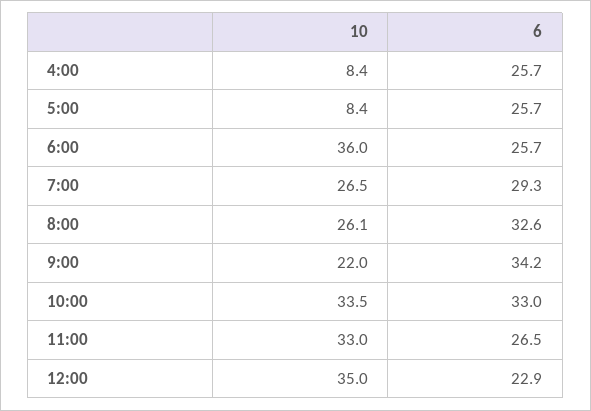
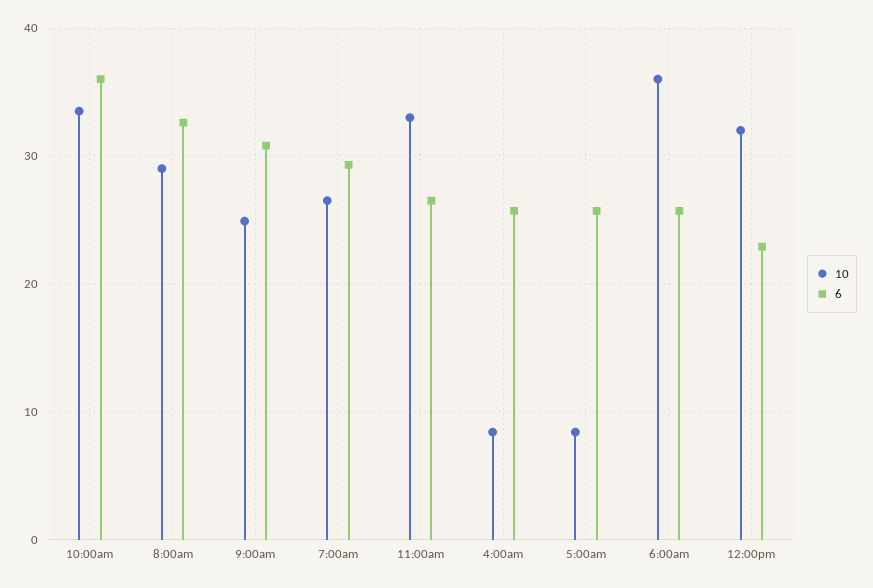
  {
    "10": {
      "4:00": 8.4,
      "5:00": 8.4,
      "6:00": 36,
      "7:00": 26.5,
-     "8:00": 26.1,
+     "8:00": 29,
-     "9:00": 22,
+     "9:00": 25,
      "10:00": 33.5,
      "11:00": 33,
-     "12:00": 35
+     "12:00": 32
    },
    "6": {
      "4:00": 25.7,
      "5:00": 25.7,
      "6:00": 25.7,
      "7:00": 29.3,
      "8:00": 32.6,
-     "9:00": 34.2,
+     "9:00": 31,
-     "10:00": 33,
+     "10:00": 36,
      "11:00": 26.5,
      "12:00": 22.9
    }
  }

